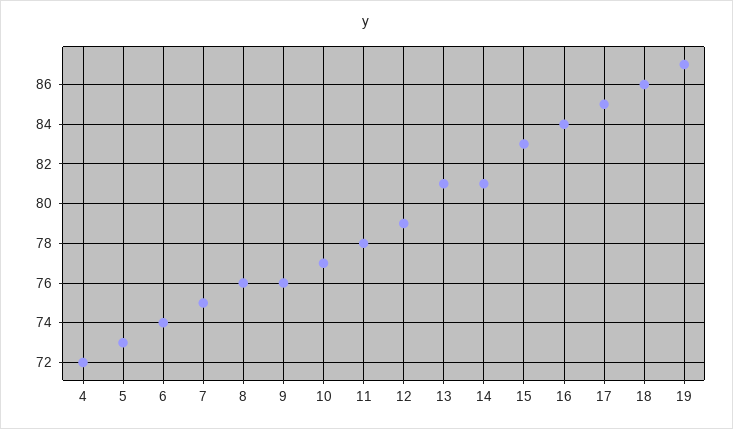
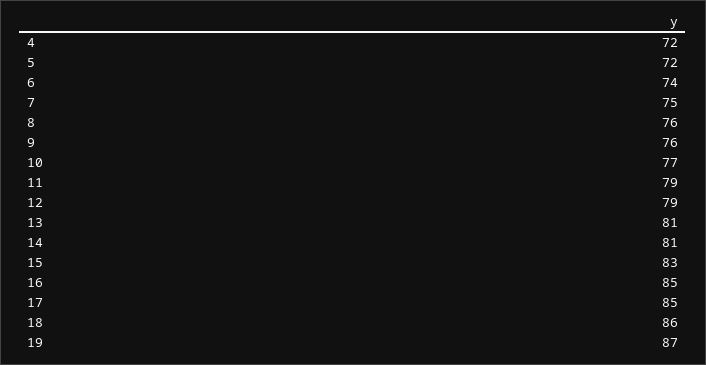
  {
    "4": 72,
-   "5": 73,
+   "5": 72,
    "6": 74,
    "7": 75,
    "8": 76,
    "9": 76,
    "10": 77,
-   "11": 78,
+   "11": 79,
    "12": 79,
    "13": 81,
    "14": 81,
    "15": 83,
-   "16": 84,
+   "16": 85,
    "17": 85,
    "18": 86,
    "19": 87
  }

